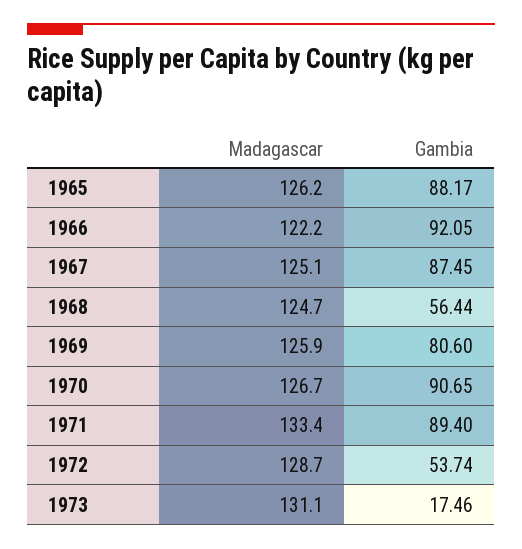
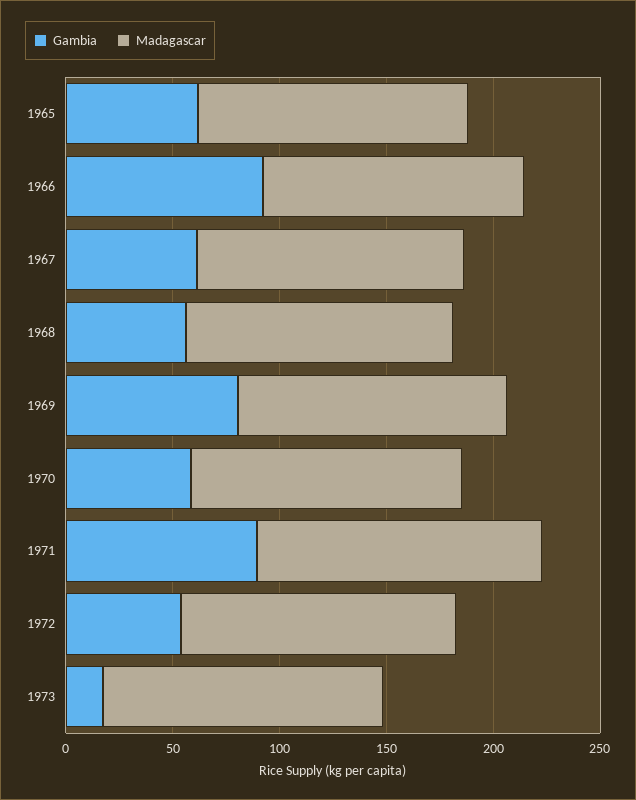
  {
    "Madagascar": {
      "1965": 126.2,
      "1966": 122.2,
      "1967": 125.1,
      "1968": 124.7,
      "1969": 125.9,
      "1970": 126.7,
      "1971": 133.4,
      "1972": 128.7,
      "1973": 131.1
    },
    "Gambia": {
-     "1965": 88.17,
+     "1965": 60,
      "1966": 92.05,
-     "1967": 87.45,
+     "1967": 60,
      "1968": 56.44,
      "1969": 80.6,
-     "1970": 90.65,
+     "1970": 60,
      "1971": 89.4,
      "1972": 53.74,
      "1973": 17.46
    }
  }

